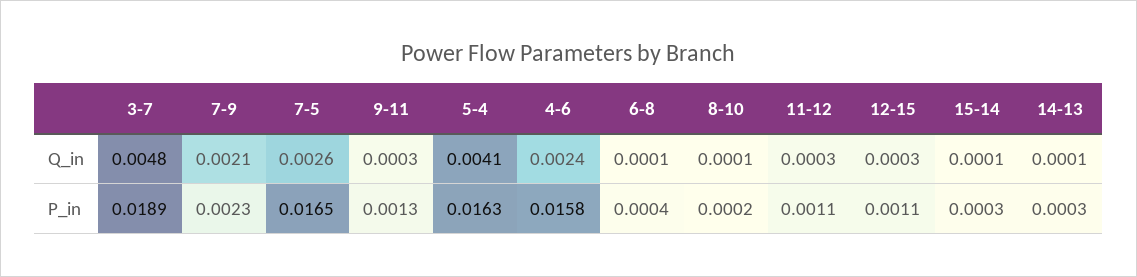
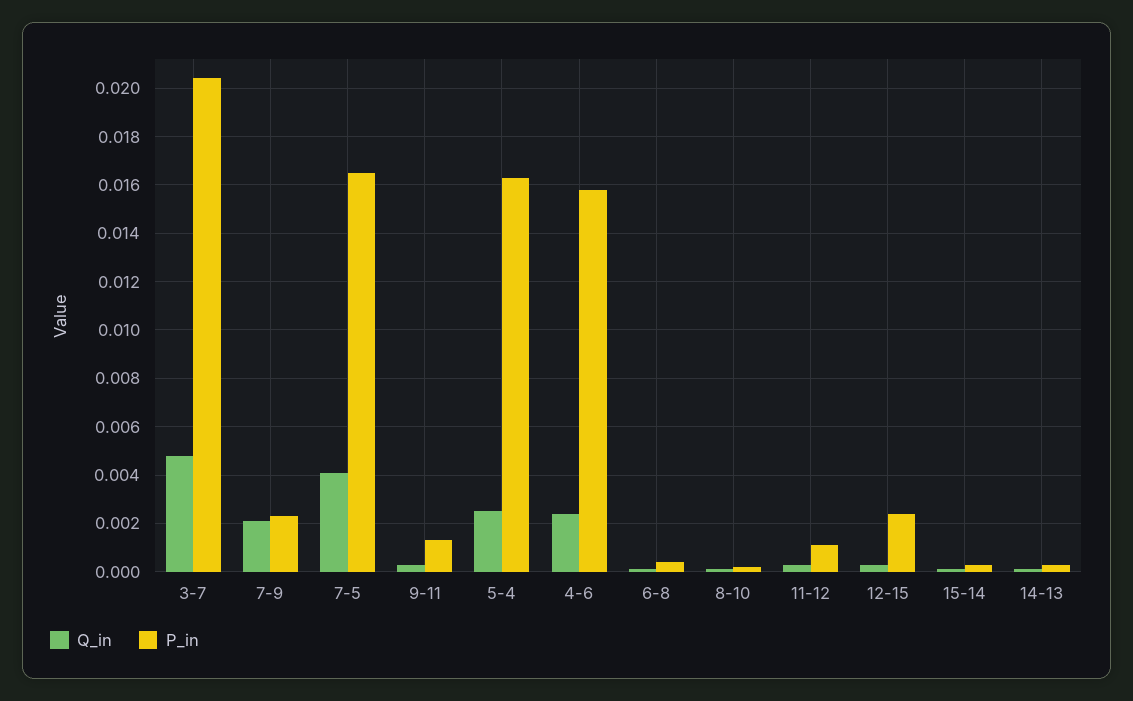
  {
    "Q_in": {
      "3-7": 0.0048,
      "7-9": 0.0021,
-     "7-5": 0.0026,
+     "7-5": 0.004,
      "9-11": 0.0003,
-     "5-4": 0.0041,
+     "5-4": 0.0025,
      "4-6": 0.0024,
      "6-8": 0.0001,
      "8-10": 0.0001,
      "11-12": 0.0003,
      "12-15": 0.0003,
      "15-14": 0.0001,
      "14-13": 0.0001
    },
    "P_in": {
-     "3-7": 0.0189,
+     "3-7": 0.0205,
      "7-9": 0.0023,
      "7-5": 0.0165,
      "9-11": 0.0013,
      "5-4": 0.0163,
      "4-6": 0.0158,
      "6-8": 0.0004,
      "8-10": 0.0002,
      "11-12": 0.0011,
-     "12-15": 0.0011,
+     "12-15": 0.0025,
      "15-14": 0.0003,
      "14-13": 0.0003
    }
  }

